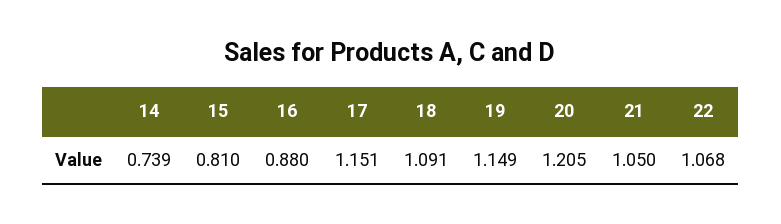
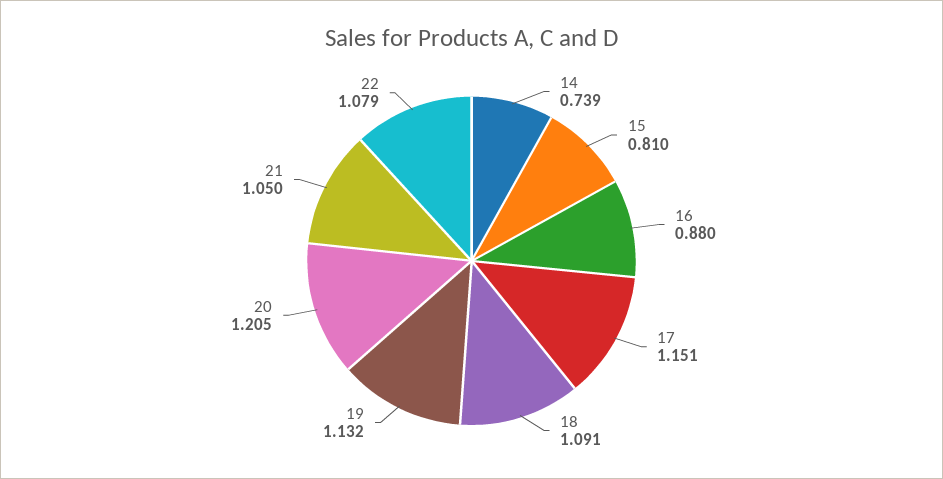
  {
    "14": 0.739,
    "15": 0.81,
    "16": 0.88,
    "17": 1.151,
    "18": 1.091,
-   "19": 1.149,
+   "19": 1.132,
    "20": 1.205,
    "21": 1.05,
-   "22": 1.068
+   "22": 1.079
  }

